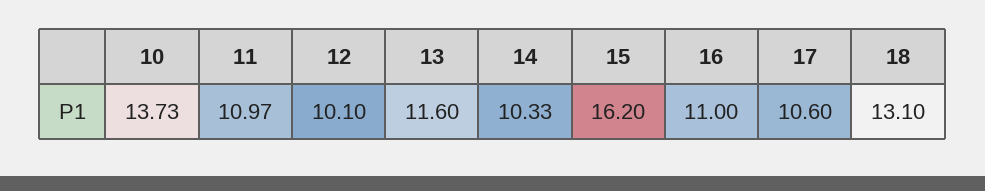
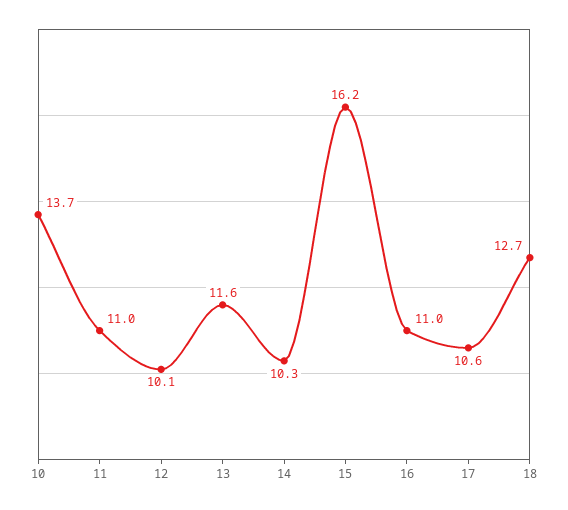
  {
    "10": 13.73,
    "11": 10.97,
    "12": 10.1,
    "13": 11.6,
    "14": 10.33,
    "15": 16.2,
    "16": 11,
    "17": 10.6,
-   "18": 13.1
+   "18": 12.7
  }

